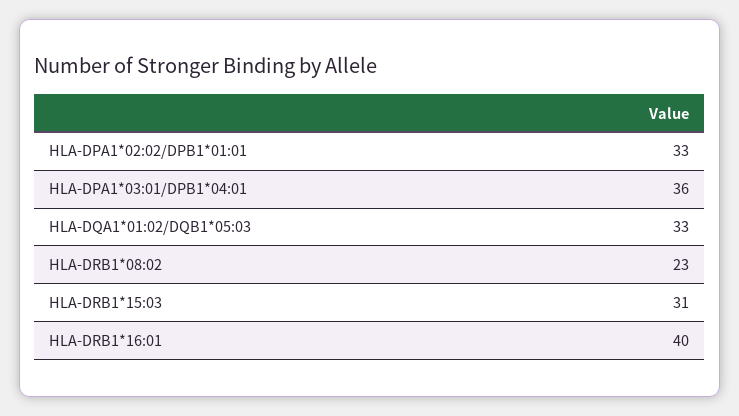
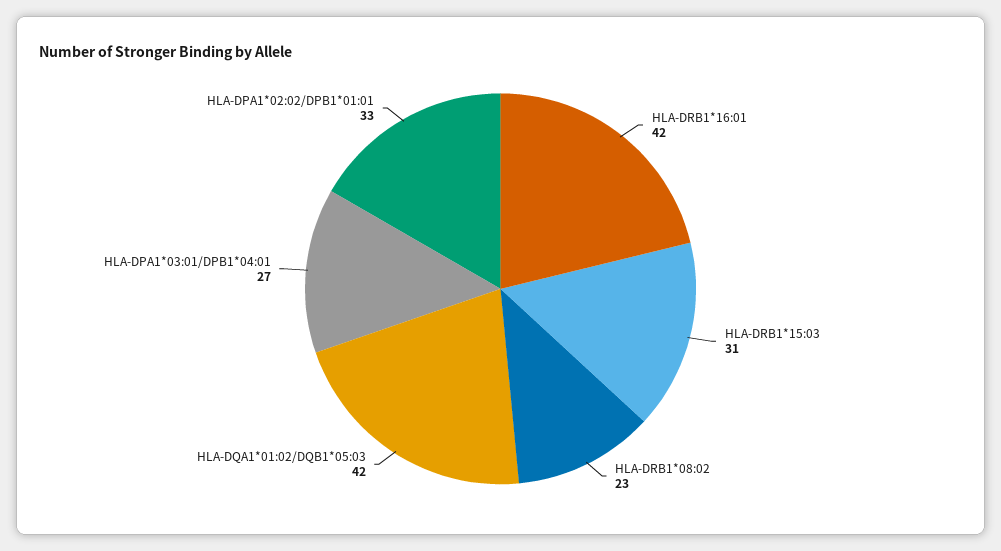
  {
    "HLA-DPA1*02:02/DPB1*01:01": 33,
-   "HLA-DPA1*03:01/DPB1*04:01": 36,
+   "HLA-DPA1*03:01/DPB1*04:01": 27,
-   "HLA-DQA1*01:02/DQB1*05:03": 33,
+   "HLA-DQA1*01:02/DQB1*05:03": 42,
    "HLA-DRB1*08:02": 23,
    "HLA-DRB1*15:03": 31,
-   "HLA-DRB1*16:01": 40
+   "HLA-DRB1*16:01": 42
  }

